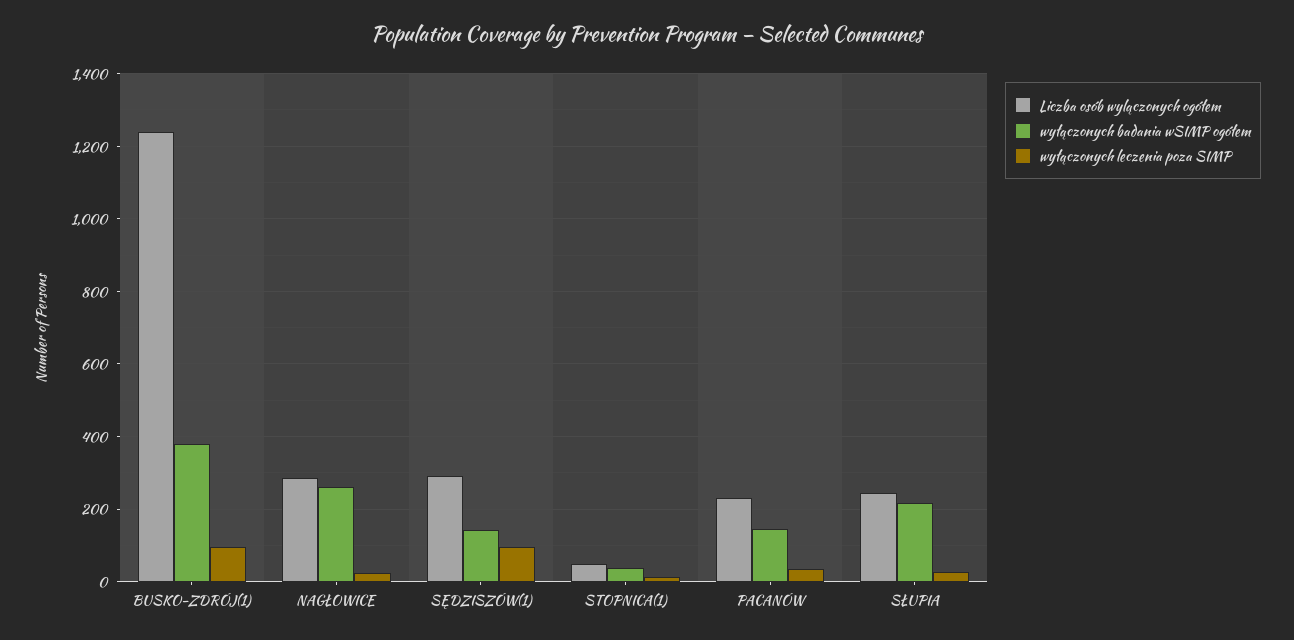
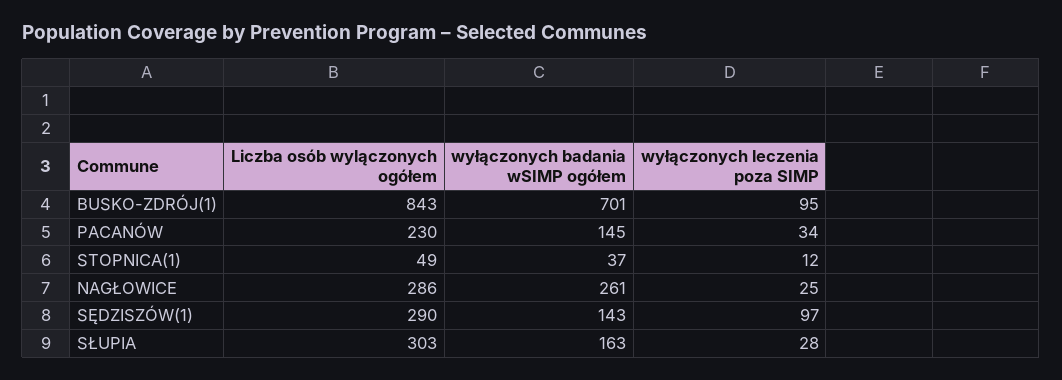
  {
    "Liczba osób wylączonych ogółem": {
-     "BUSKO-ZDRÓJ(1)": 1240,
+     "BUSKO-ZDRÓJ(1)": 843,
      "NAGŁOWICE": 286,
      "SĘDZISZÓW(1)": 290,
      "STOPNICA(1)": 49,
      "PACANÓW": 230,
-     "SŁUPIA": 240
+     "SŁUPIA": 303
    },
    "wyłączonych badania wSIMP ogółem": {
-     "BUSKO-ZDRÓJ(1)": 380,
+     "BUSKO-ZDRÓJ(1)": 701,
      "NAGŁOWICE": 261,
      "SĘDZISZÓW(1)": 143,
      "STOPNICA(1)": 37,
      "PACANÓW": 145,
-     "SŁUPIA": 220
+     "SŁUPIA": 163
    },
    "wyłączonych leczenia poza SIMP": {
      "BUSKO-ZDRÓJ(1)": 95,
      "NAGŁOWICE": 25,
      "SĘDZISZÓW(1)": 97,
      "STOPNICA(1)": 12,
      "PACANÓW": 34,
      "SŁUPIA": 28
    }
  }

